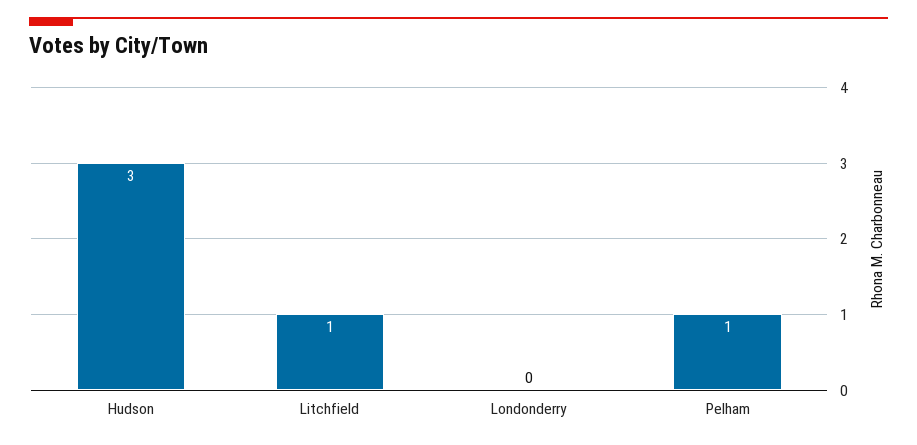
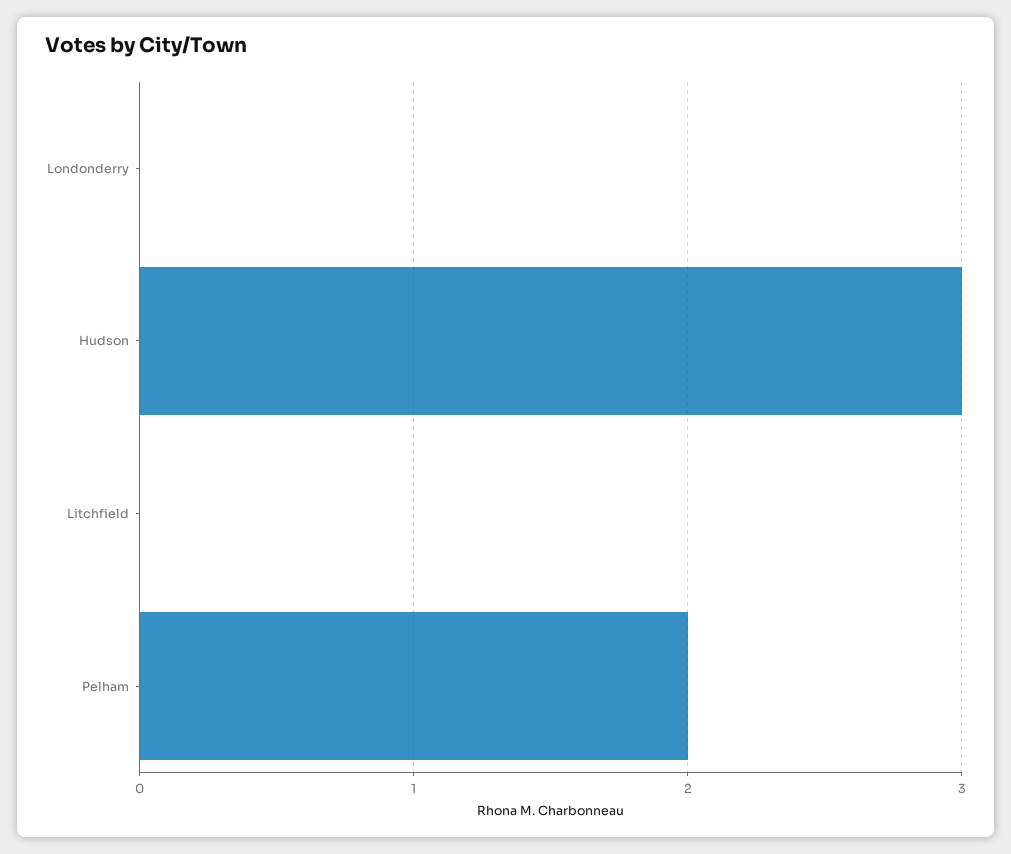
  {
    "Hudson": 3,
-   "Litchfield": 1,
+   "Litchfield": 0,
    "Londonderry": 0,
-   "Pelham": 1
+   "Pelham": 2
  }

